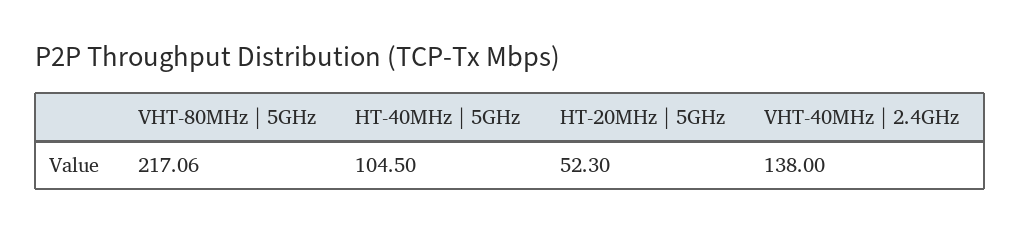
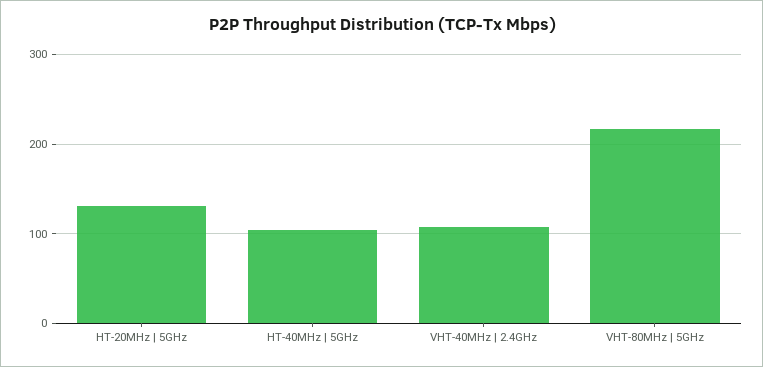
  {
    "VHT-80MHz | 5GHz": 217.06,
    "HT-40MHz | 5GHz": 104.5,
-   "HT-20MHz | 5GHz": 52.3,
+   "HT-20MHz | 5GHz": 130,
-   "VHT-40MHz | 2.4GHz": 138
+   "VHT-40MHz | 2.4GHz": 110
  }

